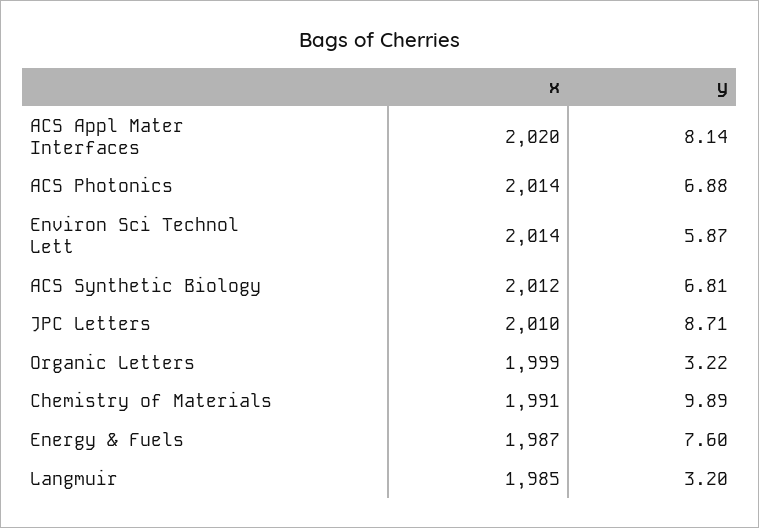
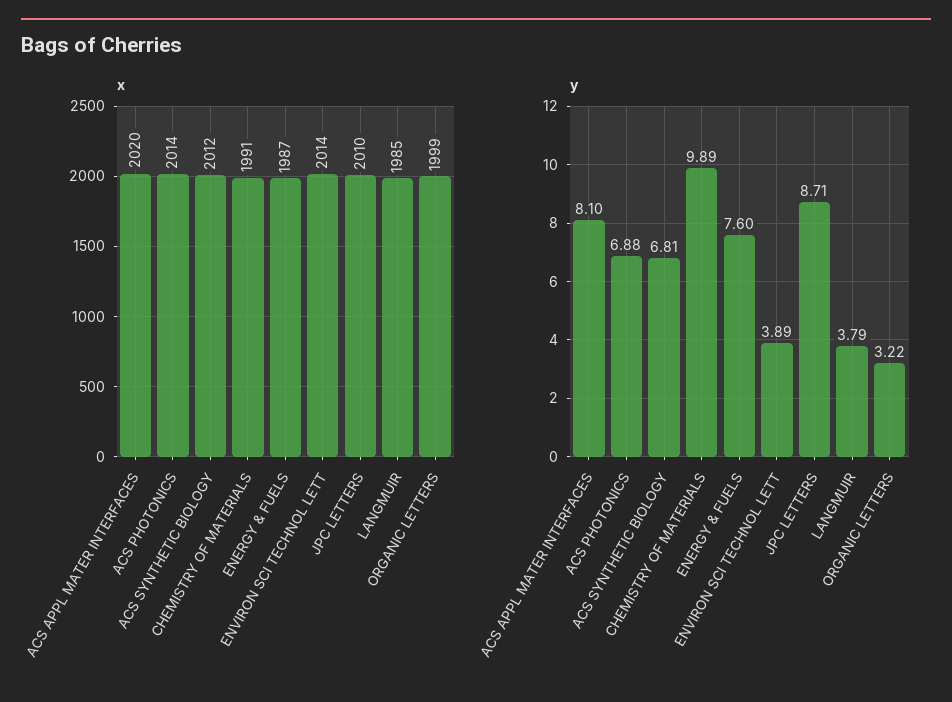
  {
    "x": {
      "ACS Appl Mater Interfaces": 2020,
      "ACS Photonics": 2014,
      "Environ Sci Technol Lett": 2014,
      "ACS Synthetic Biology": 2012,
      "JPC Letters": 2010,
      "Organic Letters": 1999,
      "Chemistry of Materials": 1991,
      "Energy & Fuels": 1987,
      "Langmuir": 1985
    },
    "y": {
-     "ACS Appl Mater Interfaces": 8.14,
+     "ACS Appl Mater Interfaces": 8.1,
      "ACS Photonics": 6.88,
-     "Environ Sci Technol Lett": 5.87,
+     "Environ Sci Technol Lett": 3.89,
      "ACS Synthetic Biology": 6.81,
      "JPC Letters": 8.71,
      "Organic Letters": 3.22,
      "Chemistry of Materials": 9.89,
      "Energy & Fuels": 7.6,
-     "Langmuir": 3.2
+     "Langmuir": 3.79
    }
  }

